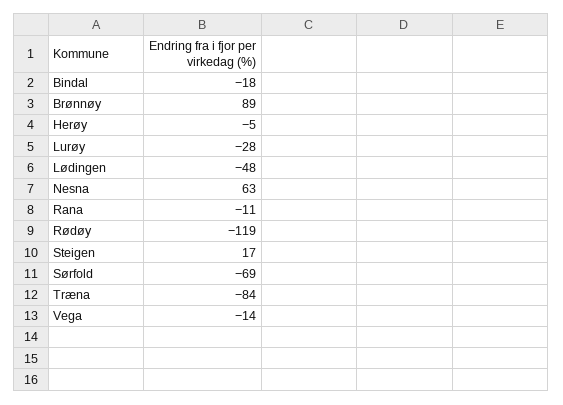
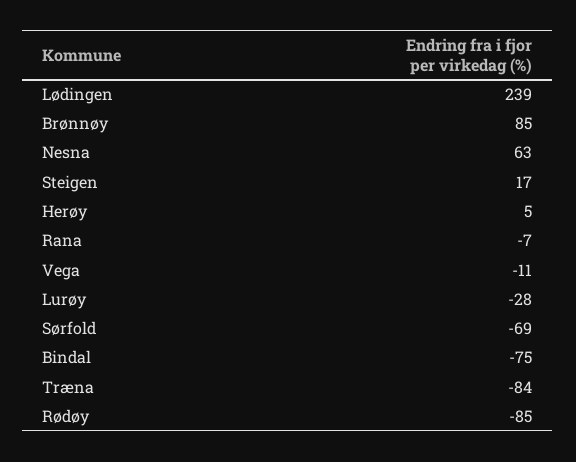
  {
-   "Bindal": -18,
+   "Bindal": -75,
-   "Brønnøy": 89,
+   "Brønnøy": 85,
-   "Herøy": -5,
+   "Herøy": 5,
    "Lurøy": -28,
-   "Lødingen": -48,
+   "Lødingen": 239,
    "Nesna": 63,
-   "Rana": -11,
+   "Rana": -7,
-   "Rødøy": -119,
+   "Rødøy": -85,
    "Steigen": 17,
    "Sørfold": -69,
    "Træna": -84,
-   "Vega": -14
+   "Vega": -11
  }

